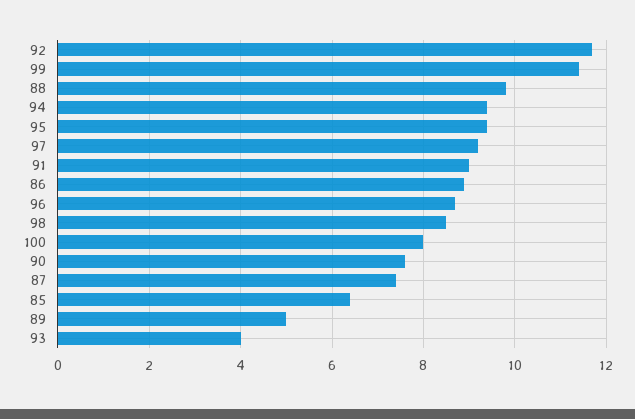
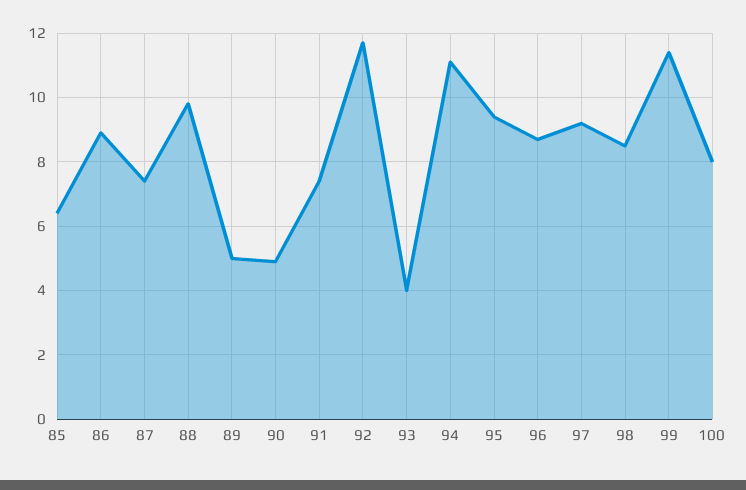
  {
    "92": 11.5,
    "99": 11.5,
    "88": 10,
-   "94": 9.5,
+   "94": 11,
    "95": 9.5,
    "97": 9,
-   "91": 9,
+   "91": 7.5,
    "86": 9,
    "96": 8.5,
    "98": 8.5,
    "100": 8,
-   "90": 7.5,
+   "90": 5,
    "87": 7.5,
    "85": 6.5,
    "89": 5,
    "93": 4
  }

